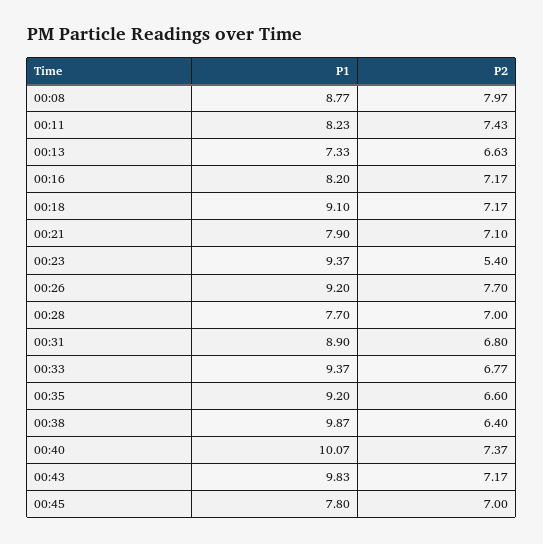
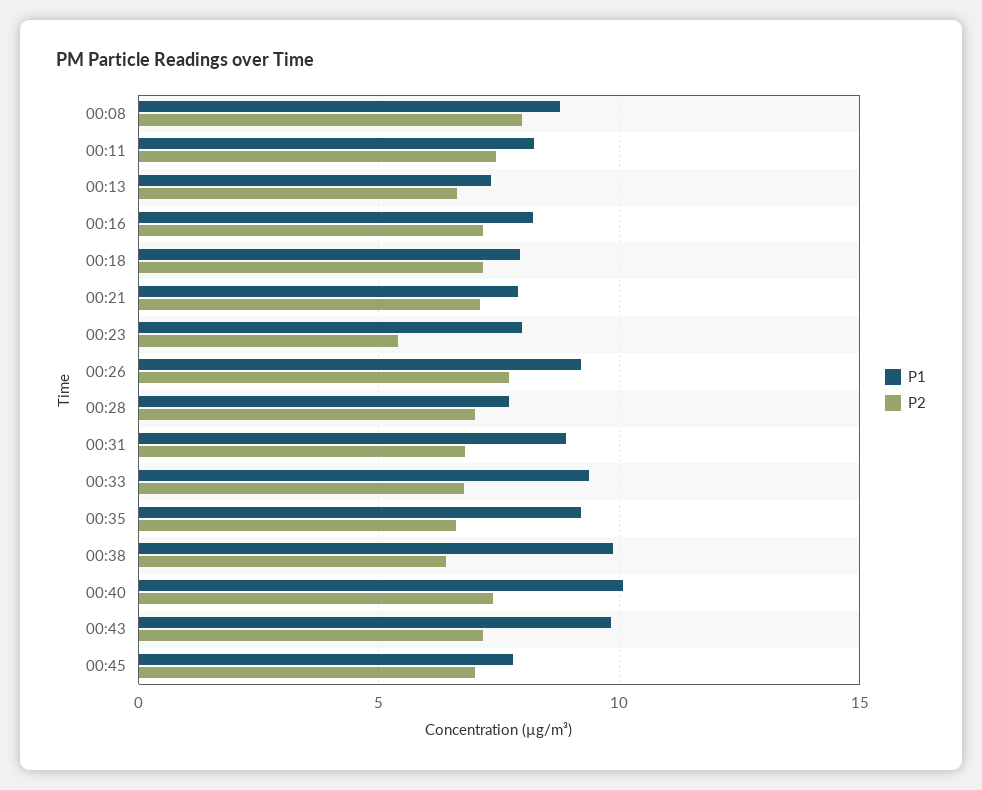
  {
    "P1": {
      "00:08": 8.77,
      "00:11": 8.23,
      "00:13": 7.33,
      "00:16": 8.2,
-     "00:18": 9.1,
+     "00:18": 8,
      "00:21": 7.9,
-     "00:23": 9.37,
+     "00:23": 8,
      "00:26": 9.2,
      "00:28": 7.7,
      "00:31": 8.9,
      "00:33": 9.37,
      "00:35": 9.2,
      "00:38": 9.87,
      "00:40": 10.07,
      "00:43": 9.83,
      "00:45": 7.8
    },
    "P2": {
      "00:08": 7.97,
      "00:11": 7.43,
      "00:13": 6.63,
      "00:16": 7.17,
      "00:18": 7.17,
      "00:21": 7.1,
      "00:23": 5.4,
      "00:26": 7.7,
      "00:28": 7,
      "00:31": 6.8,
      "00:33": 6.77,
      "00:35": 6.6,
      "00:38": 6.4,
      "00:40": 7.37,
      "00:43": 7.17,
      "00:45": 7
    }
  }

